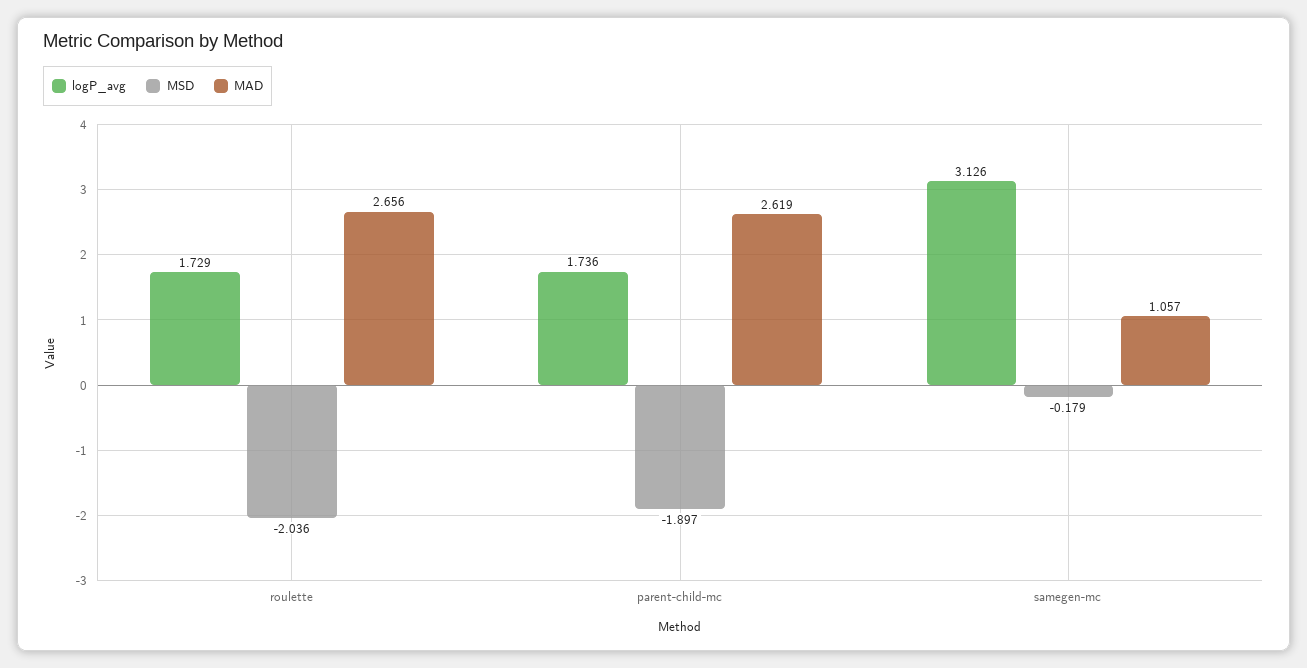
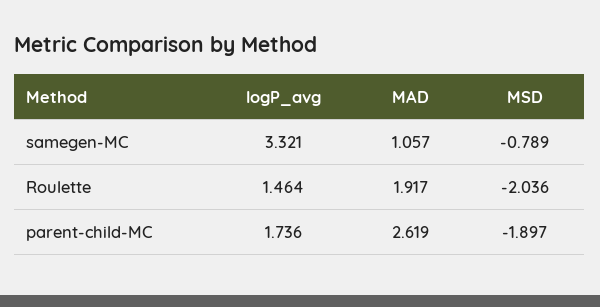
  {
    "logP_avg": {
-     "roulette": 1.729,
+     "roulette": 1.464,
      "parent-child-mc": 1.736,
-     "samegen-mc": 3.126
+     "samegen-mc": 3.321
    },
    "MSD": {
      "roulette": -2.036,
      "parent-child-mc": -1.897,
-     "samegen-mc": -0.179
+     "samegen-mc": -0.789
    },
    "MAD": {
-     "roulette": 2.656,
+     "roulette": 1.917,
      "parent-child-mc": 2.619,
      "samegen-mc": 1.057
    }
  }

